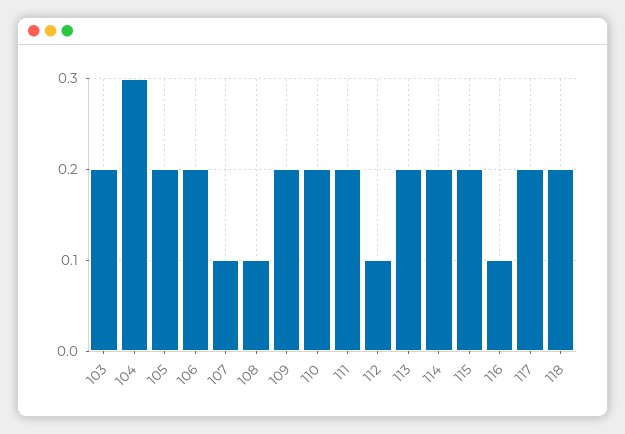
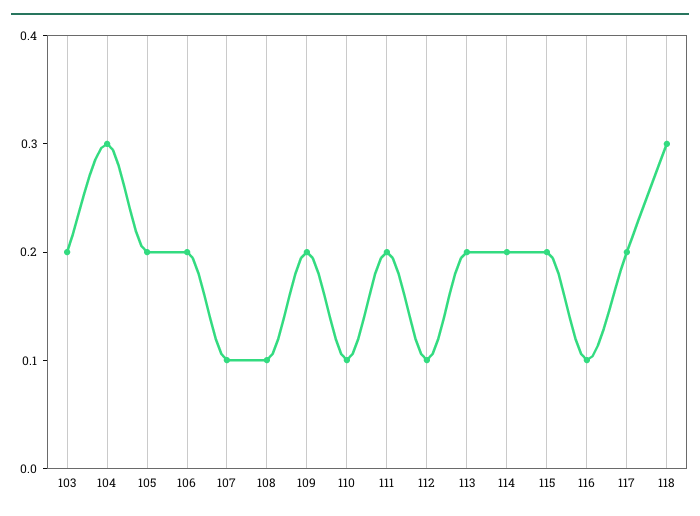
  {
    "103": 0.2,
    "104": 0.3,
    "105": 0.2,
    "106": 0.2,
    "107": 0.1,
    "108": 0.1,
    "109": 0.2,
-   "110": 0.2,
+   "110": 0.1,
    "111": 0.2,
    "112": 0.1,
    "113": 0.2,
    "114": 0.2,
    "115": 0.2,
    "116": 0.1,
    "117": 0.2,
-   "118": 0.2
+   "118": 0.3
  }

